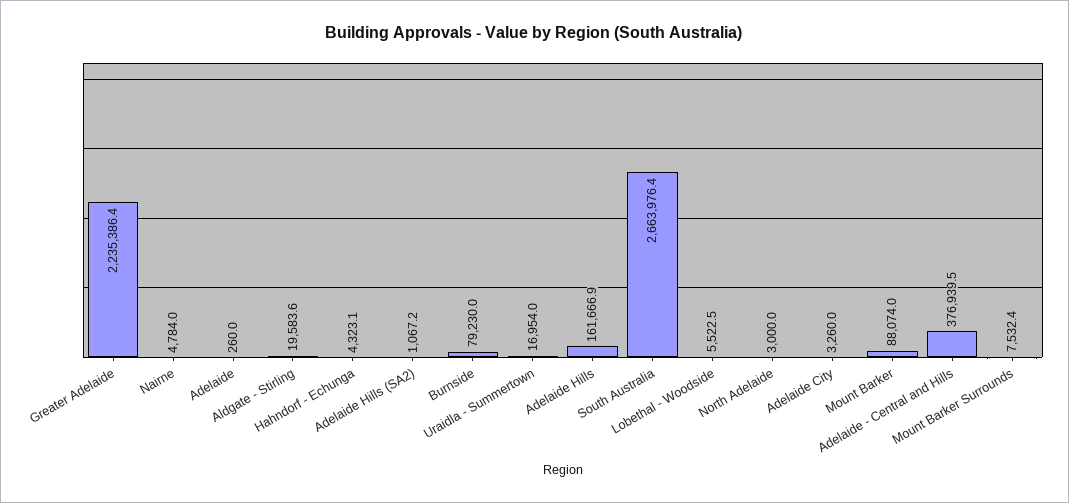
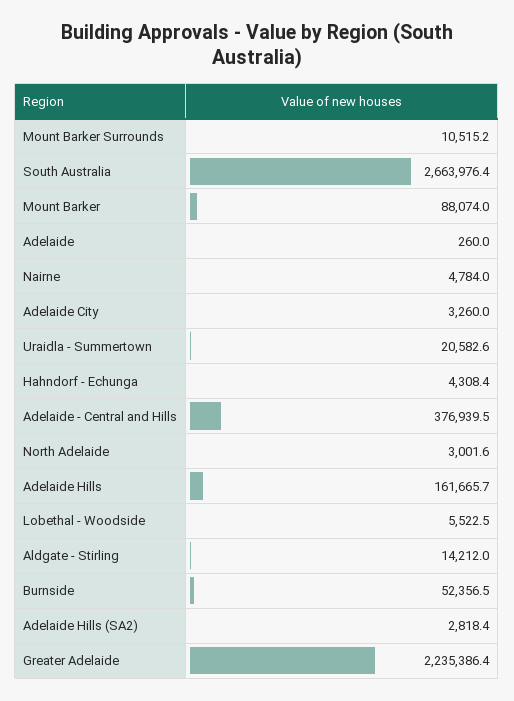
  {
    "Greater Adelaide": 2235386.4,
    "Nairne": 4784,
    "Adelaide": 260,
-   "Aldgate - Stirling": 19583.6,
+   "Aldgate - Stirling": 14212,
-   "Hahndorf - Echunga": 4323.1,
+   "Hahndorf - Echunga": 4308.4,
-   "Adelaide Hills (SA2)": 1067.2,
+   "Adelaide Hills (SA2)": 2818.4,
-   "Burnside": 79230,
+   "Burnside": 52356.5,
-   "Uraidla - Summertown": 16954,
+   "Uraidla - Summertown": 20582.6,
-   "Adelaide Hills": 161666.9,
+   "Adelaide Hills": 161665.7,
    "South Australia": 2663976.4,
    "Lobethal - Woodside": 5522.5,
-   "North Adelaide": 3000,
+   "North Adelaide": 3001.6,
    "Adelaide City": 3260,
    "Mount Barker": 88074,
    "Adelaide - Central and Hills": 376939.5,
-   "Mount Barker Surrounds": 7532.4
+   "Mount Barker Surrounds": 10515.2
  }

